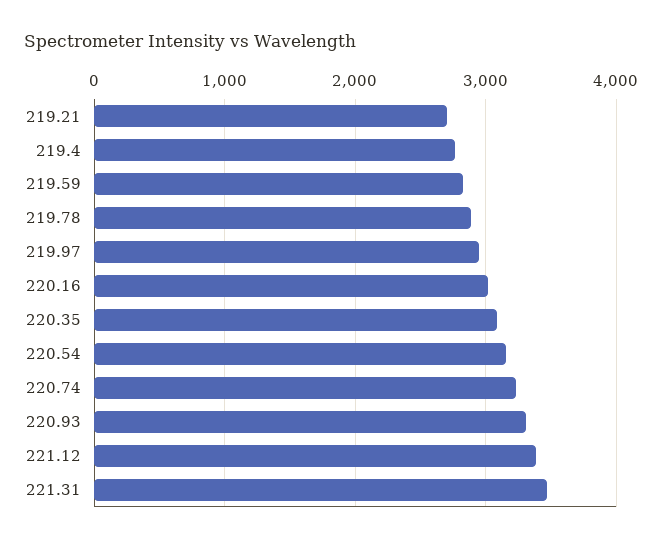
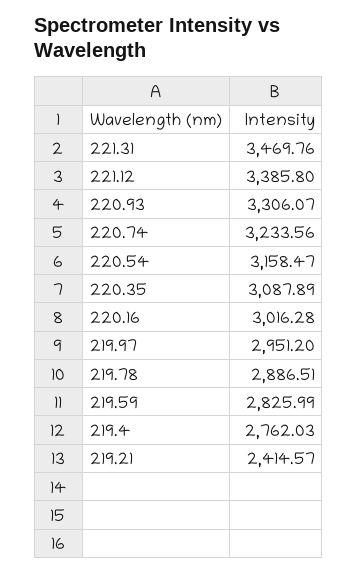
  {
-   "219.21": 2700,
+   "219.21": 2414.57,
    "219.4": 2762.03,
    "219.59": 2825.99,
    "219.78": 2886.51,
    "219.97": 2951.2,
    "220.16": 3016.28,
    "220.35": 3087.89,
    "220.54": 3158.47,
    "220.74": 3233.56,
    "220.93": 3306.07,
    "221.12": 3385.8,
    "221.31": 3469.76
  }

